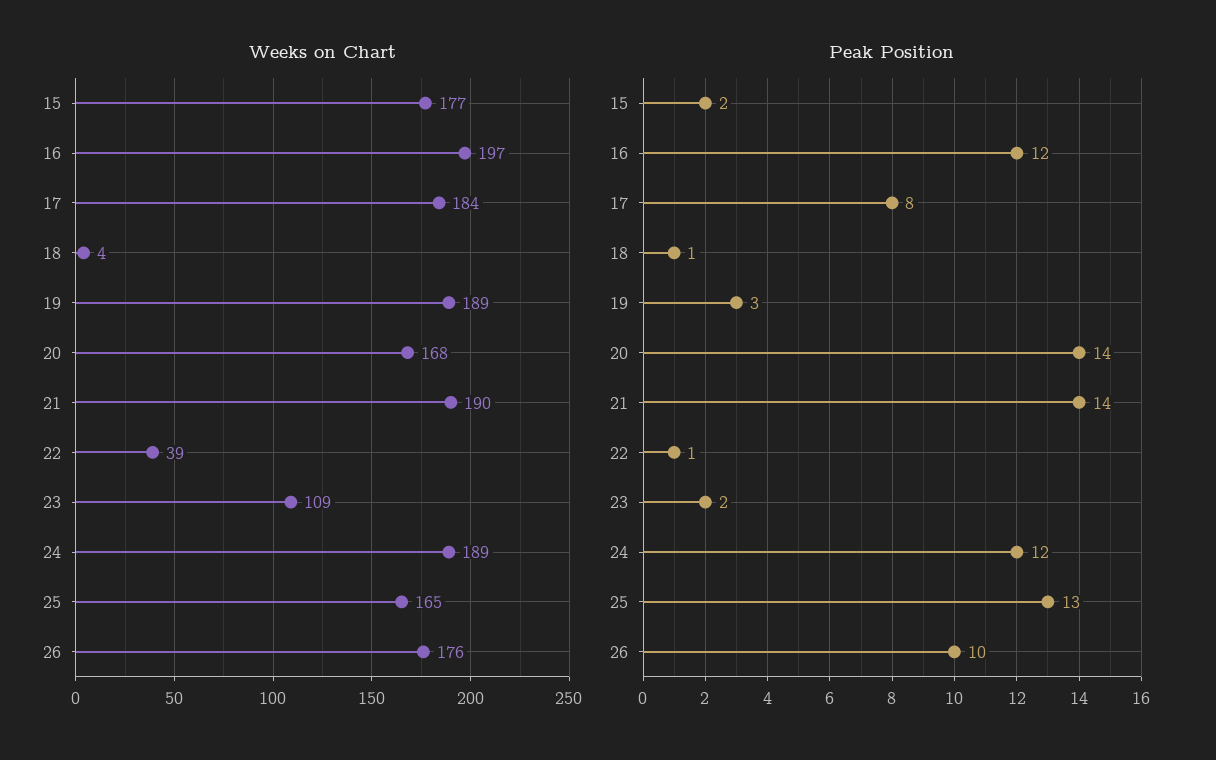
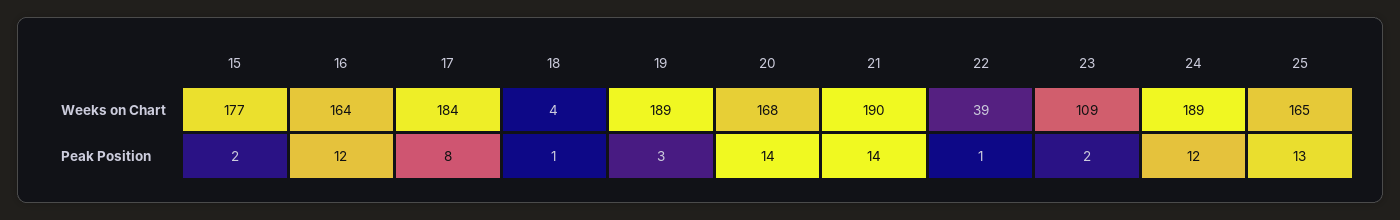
  {
    "Weeks on Chart": {
      "15": 177,
-     "16": 197,
+     "16": 164,
      "17": 184,
      "18": 4,
      "19": 189,
      "20": 168,
      "21": 190,
      "22": 39,
      "23": 109,
      "24": 189,
-     "25": 165,
+     "25": 165
-     "26": 176
    },
    "Peak Position": {
      "15": 2,
      "16": 12,
      "17": 8,
      "18": 1,
      "19": 3,
      "20": 14,
      "21": 14,
      "22": 1,
      "23": 2,
      "24": 12,
-     "25": 13,
+     "25": 13
-     "26": 10
    }
  }

